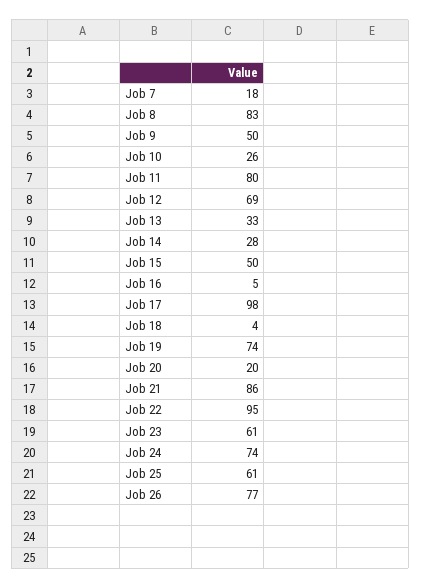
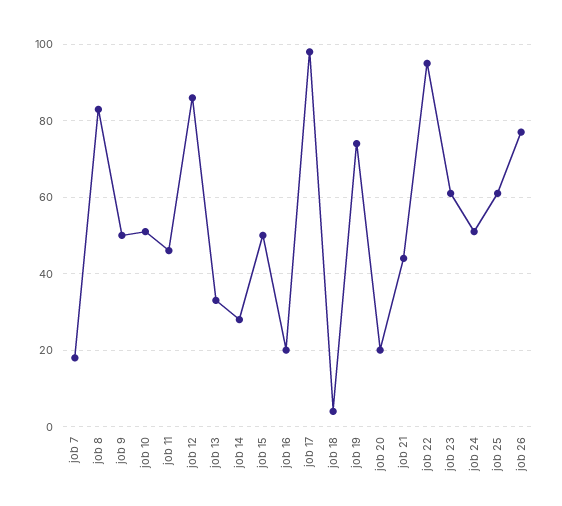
  {
    "Job 7": 18,
    "Job 8": 83,
    "Job 9": 50,
-   "Job 10": 26,
+   "Job 10": 50,
-   "Job 11": 80,
+   "Job 11": 45,
-   "Job 12": 69,
+   "Job 12": 85,
    "Job 13": 33,
    "Job 14": 28,
    "Job 15": 50,
-   "Job 16": 5,
+   "Job 16": 20,
    "Job 17": 98,
    "Job 18": 4,
    "Job 19": 74,
    "Job 20": 20,
-   "Job 21": 86,
+   "Job 21": 45,
    "Job 22": 95,
    "Job 23": 61,
-   "Job 24": 74,
+   "Job 24": 50,
    "Job 25": 61,
    "Job 26": 77
  }

